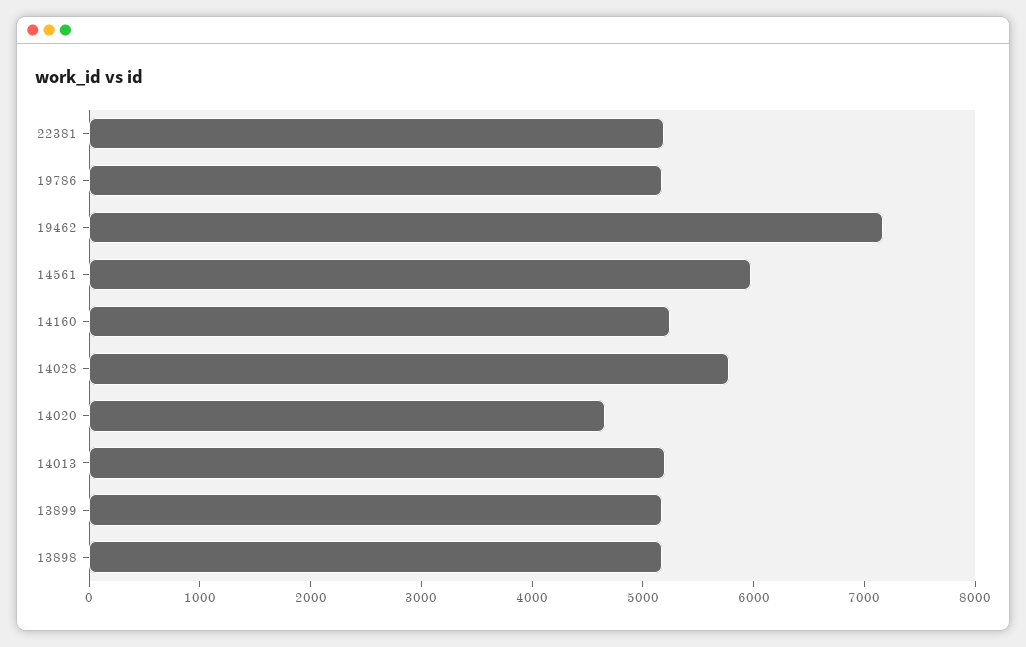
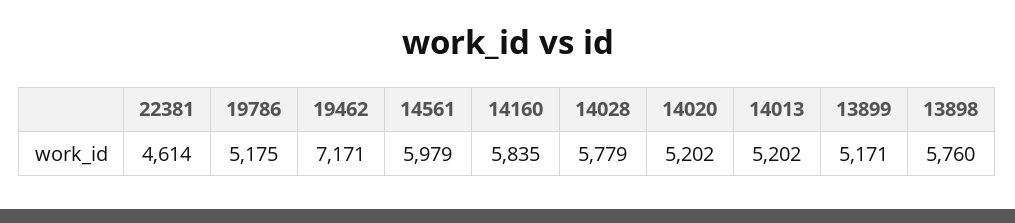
  {
-   "22381": 5200,
+   "22381": 4614,
    "19786": 5175,
    "19462": 7171,
    "14561": 5979,
-   "14160": 5200,
+   "14160": 5835,
    "14028": 5779,
-   "14020": 4600,
+   "14020": 5202,
    "14013": 5202,
    "13899": 5171,
-   "13898": 5200
+   "13898": 5760
  }

